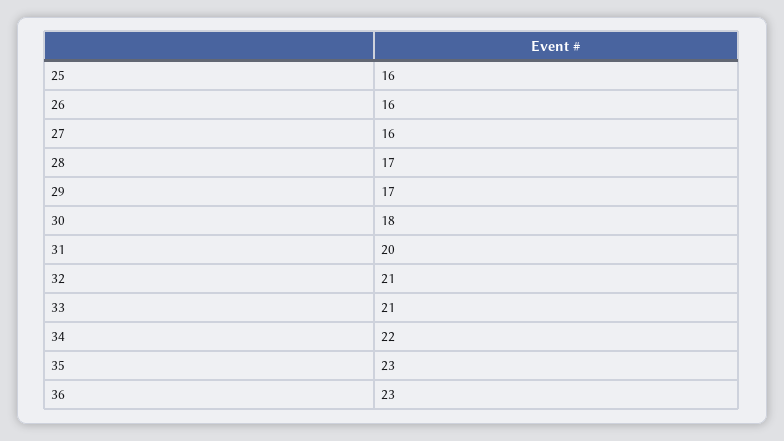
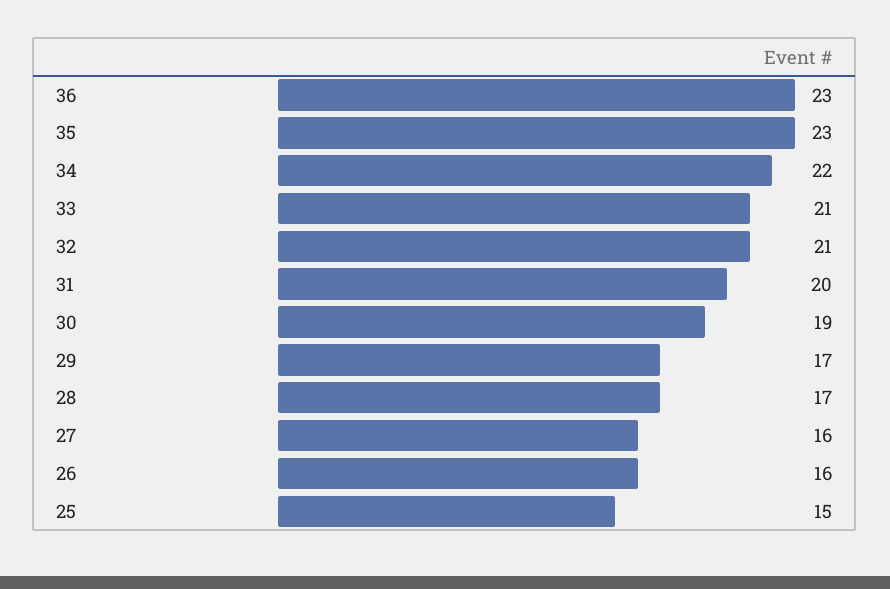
  {
-   "25": 16,
+   "25": 15,
    "26": 16,
    "27": 16,
    "28": 17,
    "29": 17,
-   "30": 18,
+   "30": 19,
    "31": 20,
    "32": 21,
    "33": 21,
    "34": 22,
    "35": 23,
    "36": 23
  }

